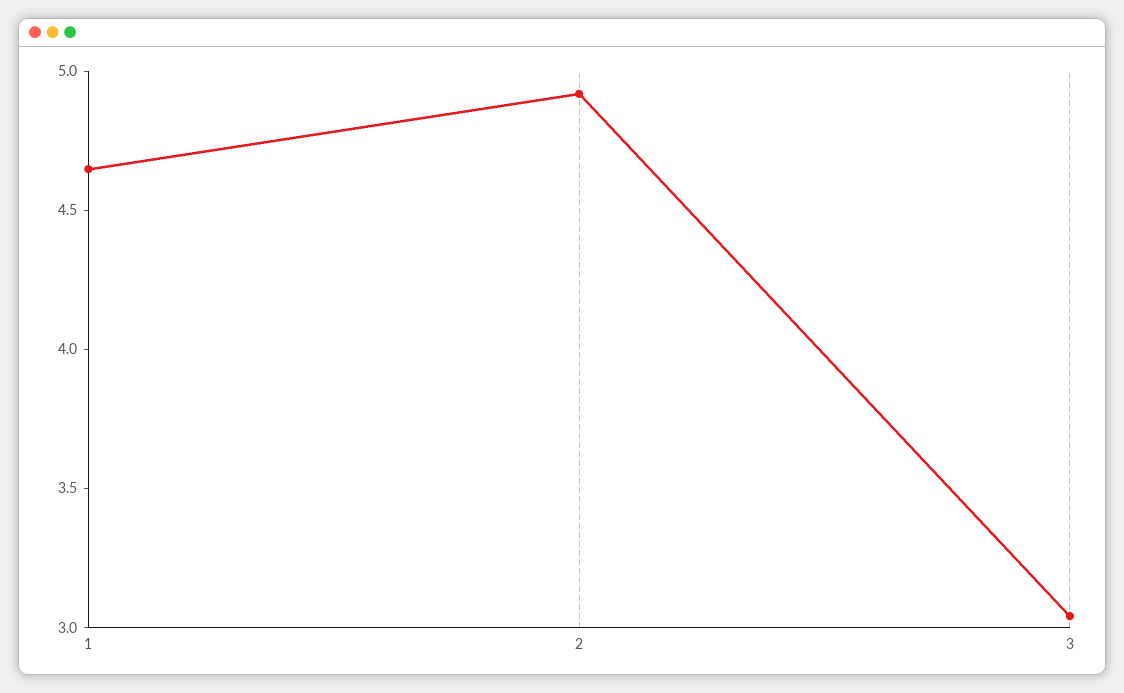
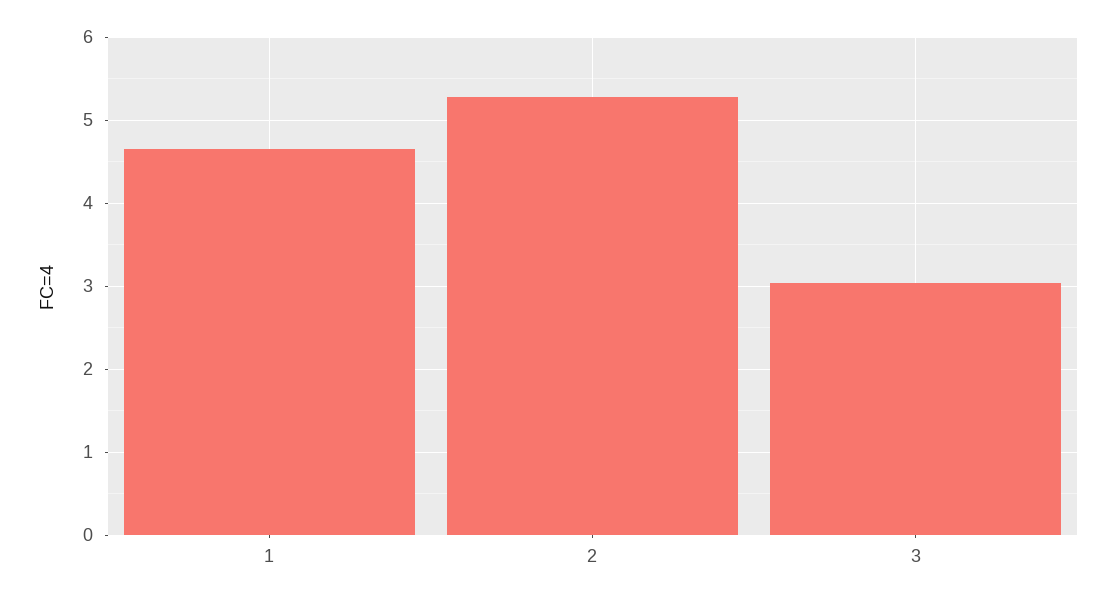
  {
    "1": 4.6,
-   "2": 4.9,
+   "2": 5.3,
    "3": 3
  }

